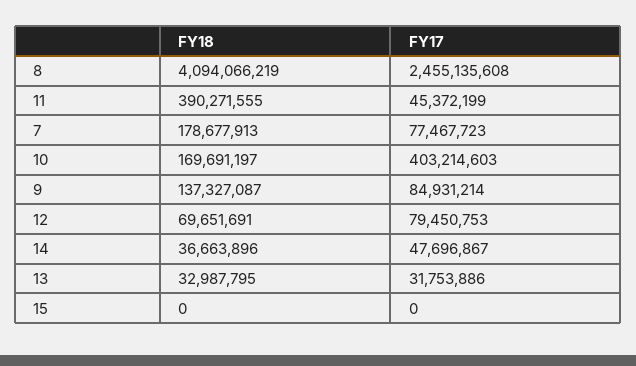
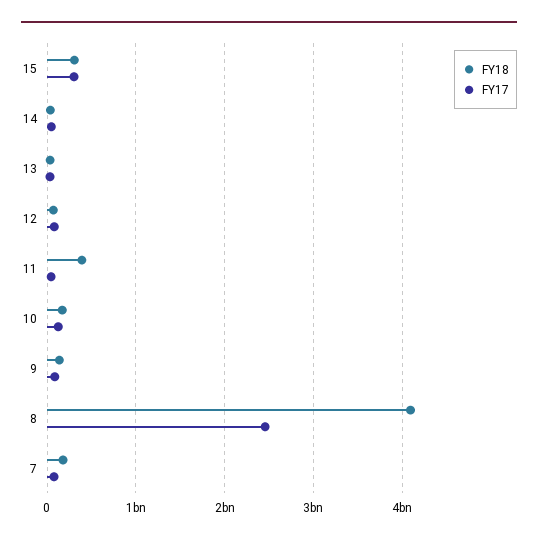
  {
    "FY18": {
      "8": 4094066219,
      "11": 390271555,
      "7": 178677913,
      "10": 169691197,
      "9": 137327087,
      "12": 69651691,
      "14": 36663896,
      "13": 32987795,
-     "15": 0
+     "15": 300000000
    },
    "FY17": {
      "8": 2455135608,
      "11": 45372199,
      "7": 77467723,
-     "10": 403214603,
+     "10": 100000000,
      "9": 84931214,
      "12": 79450753,
      "14": 47696867,
      "13": 31753886,
-     "15": 0
+     "15": 300000000
    }
  }

